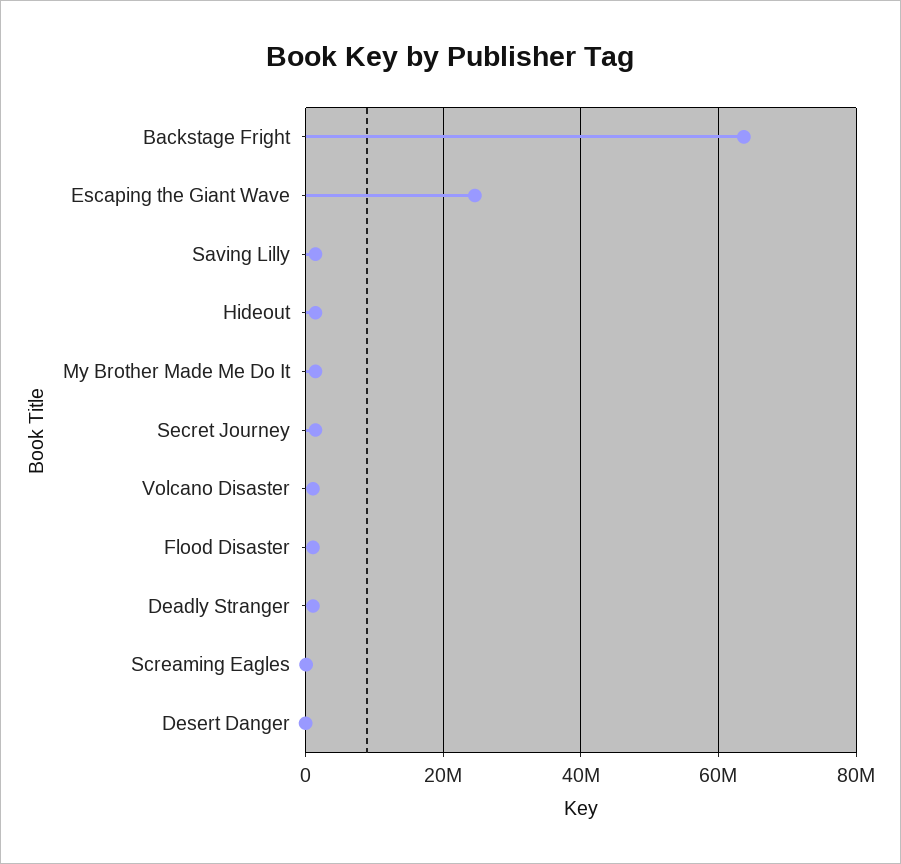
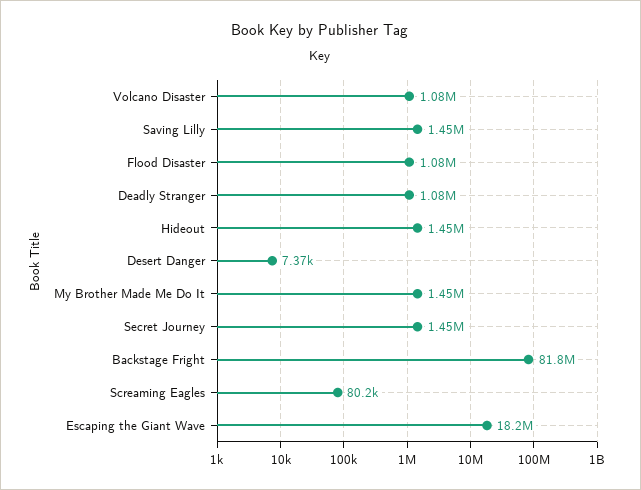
  {
-   "Backstage Fright": 64000000,
+   "Backstage Fright": 81800000,
-   "Escaping the Giant Wave": 24000000,
+   "Escaping the Giant Wave": 18200000,
    "Saving Lilly": 1450000,
    "Hideout": 1450000,
    "My Brother Made Me Do It": 1450000,
    "Secret Journey": 1450000,
    "Volcano Disaster": 1080000,
    "Flood Disaster": 1080000,
    "Deadly Stranger": 1080000,
    "Screaming Eagles": 80200,
    "Desert Danger": 7370
  }

